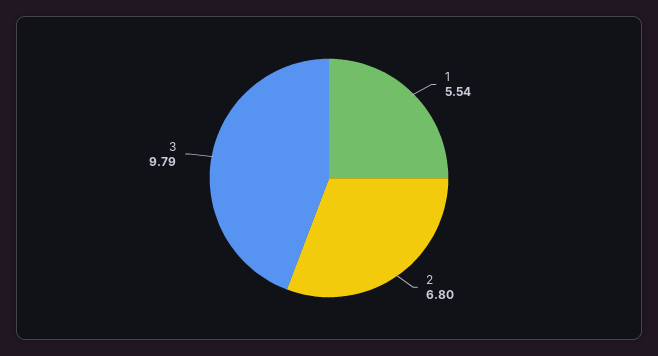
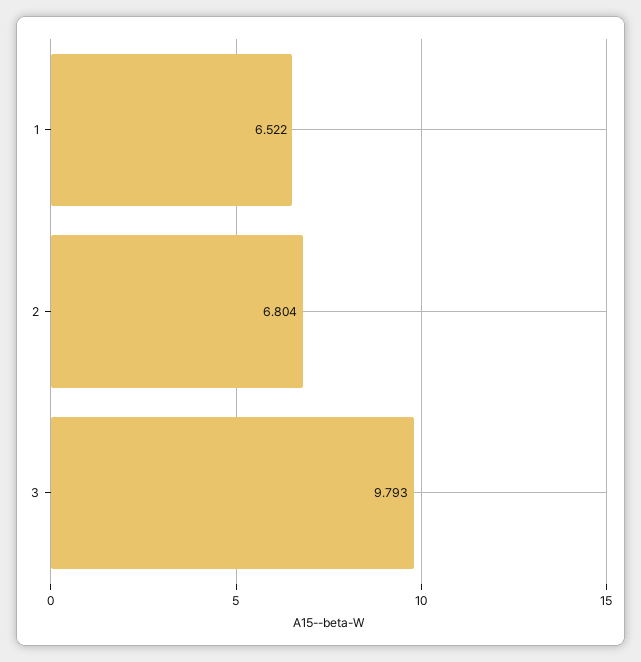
  {
-   "1": 5.54,
+   "1": 6.522,
    "2": 6.804,
    "3": 9.793
  }

